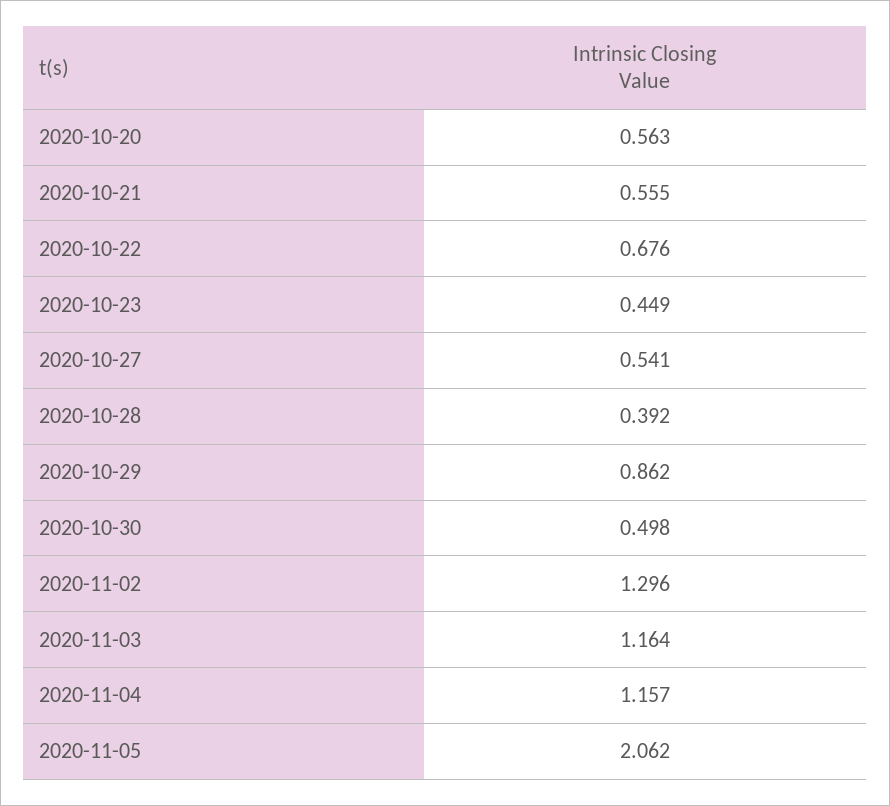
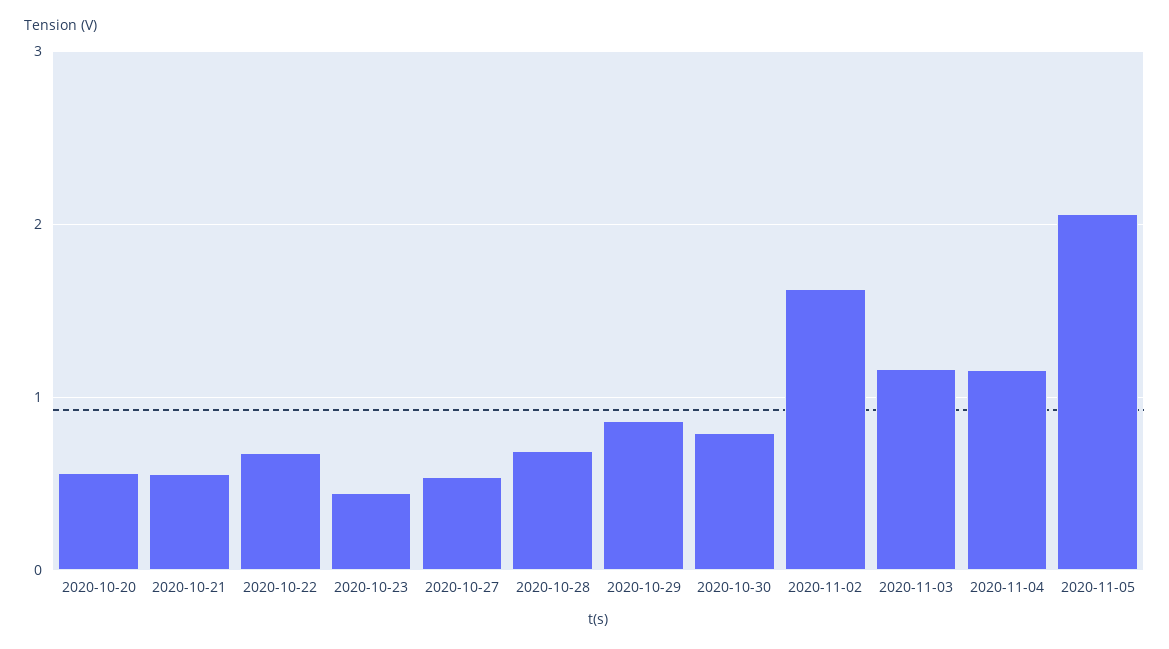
  {
    "2020-10-20": 0.563,
    "2020-10-21": 0.555,
    "2020-10-22": 0.676,
    "2020-10-23": 0.449,
    "2020-10-27": 0.541,
-   "2020-10-28": 0.392,
+   "2020-10-28": 0.7,
    "2020-10-29": 0.862,
-   "2020-10-30": 0.498,
+   "2020-10-30": 0.8,
-   "2020-11-02": 1.296,
+   "2020-11-02": 1.6,
    "2020-11-03": 1.164,
    "2020-11-04": 1.157,
    "2020-11-05": 2.062
  }

